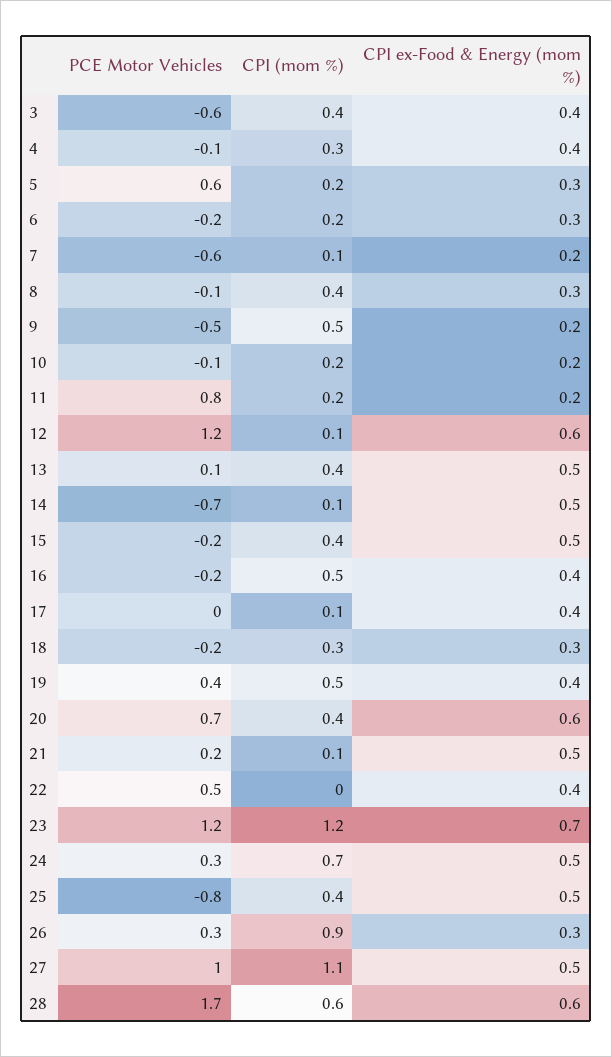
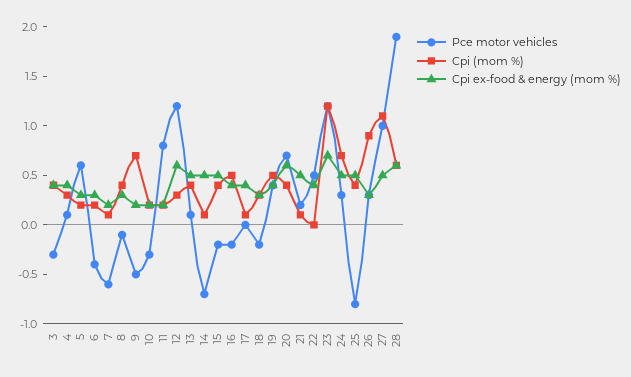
  {
    "PCE Motor Vehicles": {
-     "3": -0.6,
+     "3": -0.3,
-     "4": -0.1,
+     "4": 0.1,
      "5": 0.6,
-     "6": -0.2,
+     "6": -0.4,
      "7": -0.6,
      "8": -0.1,
      "9": -0.5,
-     "10": -0.1,
+     "10": -0.3,
      "11": 0.8,
      "12": 1.2,
      "13": 0.1,
      "14": -0.7,
      "15": -0.2,
      "16": -0.2,
      "17": 0,
      "18": -0.2,
      "19": 0.4,
      "20": 0.7,
      "21": 0.2,
      "22": 0.5,
      "23": 1.2,
      "24": 0.3,
      "25": -0.8,
      "26": 0.3,
      "27": 1,
-     "28": 1.7
+     "28": 1.9
    },
    "CPI (mom %)": {
      "3": 0.4,
      "4": 0.3,
      "5": 0.2,
      "6": 0.2,
      "7": 0.1,
      "8": 0.4,
-     "9": 0.5,
+     "9": 0.7,
      "10": 0.2,
      "11": 0.2,
-     "12": 0.1,
+     "12": 0.3,
      "13": 0.4,
      "14": 0.1,
      "15": 0.4,
      "16": 0.5,
      "17": 0.1,
      "18": 0.3,
      "19": 0.5,
      "20": 0.4,
      "21": 0.1,
      "22": 0,
      "23": 1.2,
      "24": 0.7,
      "25": 0.4,
      "26": 0.9,
      "27": 1.1,
      "28": 0.6
    },
    "CPI ex-Food & Energy (mom %)": {
      "3": 0.4,
      "4": 0.4,
      "5": 0.3,
      "6": 0.3,
      "7": 0.2,
      "8": 0.3,
      "9": 0.2,
      "10": 0.2,
      "11": 0.2,
      "12": 0.6,
      "13": 0.5,
      "14": 0.5,
      "15": 0.5,
      "16": 0.4,
      "17": 0.4,
      "18": 0.3,
      "19": 0.4,
      "20": 0.6,
      "21": 0.5,
      "22": 0.4,
      "23": 0.7,
      "24": 0.5,
      "25": 0.5,
      "26": 0.3,
      "27": 0.5,
      "28": 0.6
    }
  }

